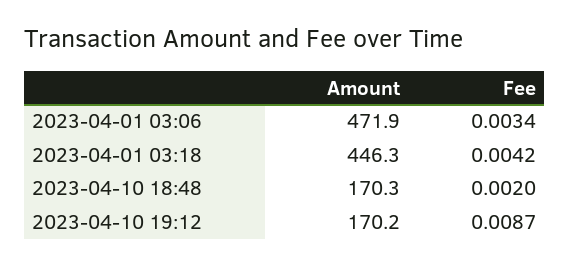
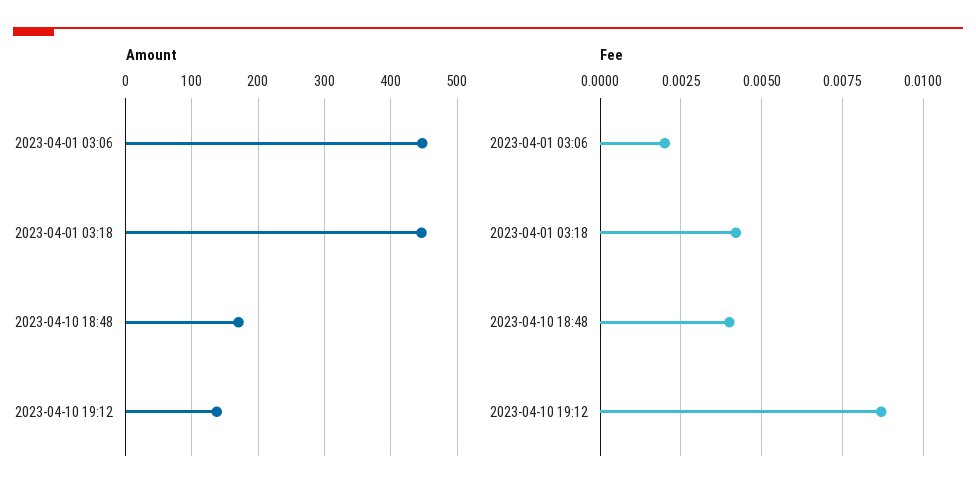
  {
    "Amount": {
-     "2023-04-01 03:06": 471.9,
+     "2023-04-01 03:06": 450,
      "2023-04-01 03:18": 446.3,
      "2023-04-10 18:48": 170.3,
-     "2023-04-10 19:12": 170.2
+     "2023-04-10 19:12": 140
    },
    "Fee": {
-     "2023-04-01 03:06": 0.0034,
+     "2023-04-01 03:06": 0.002,
      "2023-04-01 03:18": 0.0042,
-     "2023-04-10 18:48": 0.002,
+     "2023-04-10 18:48": 0.004,
      "2023-04-10 19:12": 0.0087
    }
  }

